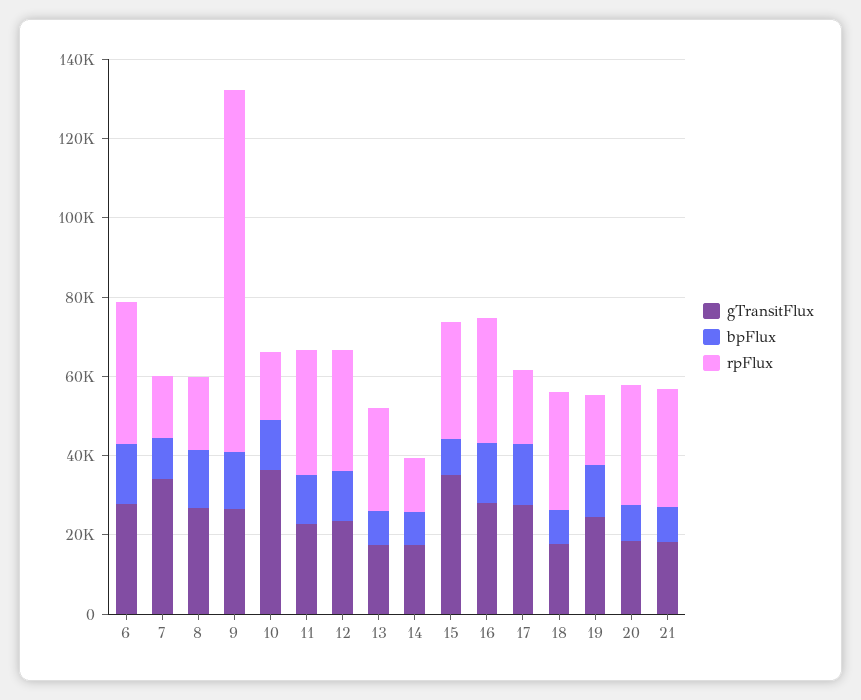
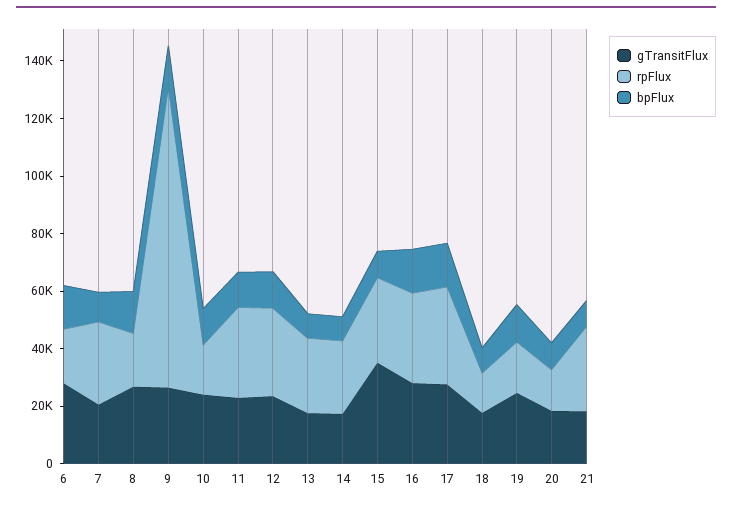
  {
    "gTransitFlux": {
      "6": 30000,
-     "7": 35000,
+     "7": 20000,
      "8": 25000,
      "9": 25000,
-     "10": 35000,
+     "10": 25000,
      "11": 25000,
      "12": 25000,
      "13": 20000,
      "14": 15000,
      "15": 35000,
      "16": 30000,
      "17": 30000,
      "18": 20000,
      "19": 25000,
      "20": 20000,
      "21": 20000
    },
    "bpFlux": {
      "6": 15000,
      "7": 10000,
      "8": 15000,
      "9": 15000,
      "10": 15000,
      "11": 10000,
      "12": 15000,
      "13": 10000,
      "14": 10000,
      "15": 10000,
      "16": 15000,
      "17": 15000,
      "18": 10000,
      "19": 15000,
      "20": 10000,
      "21": 10000
    },
    "rpFlux": {
-     "6": 35000,
+     "6": 20000,
-     "7": 15000,
+     "7": 30000,
      "8": 20000,
-     "9": 90000,
+     "9": 105000,
      "10": 15000,
      "11": 30000,
      "12": 30000,
      "13": 25000,
-     "14": 15000,
+     "14": 25000,
      "15": 30000,
      "16": 30000,
-     "17": 20000,
+     "17": 35000,
-     "18": 30000,
+     "18": 15000,
      "19": 20000,
-     "20": 30000,
+     "20": 15000,
      "21": 30000
    }
  }

